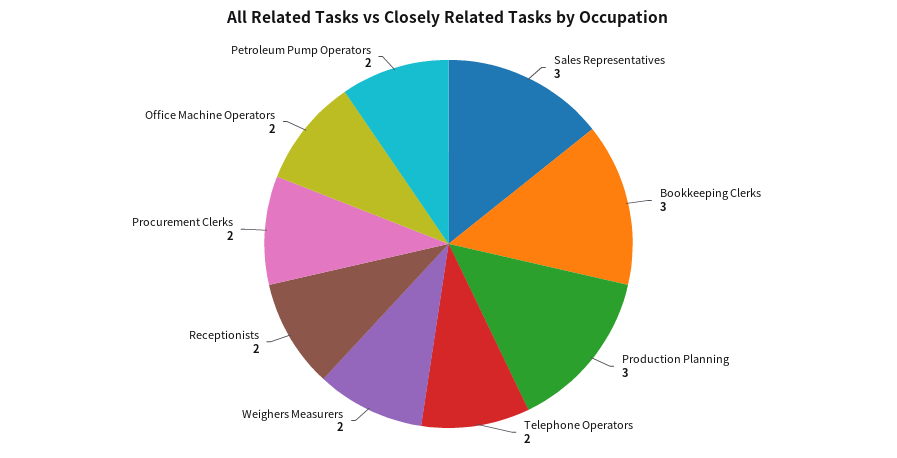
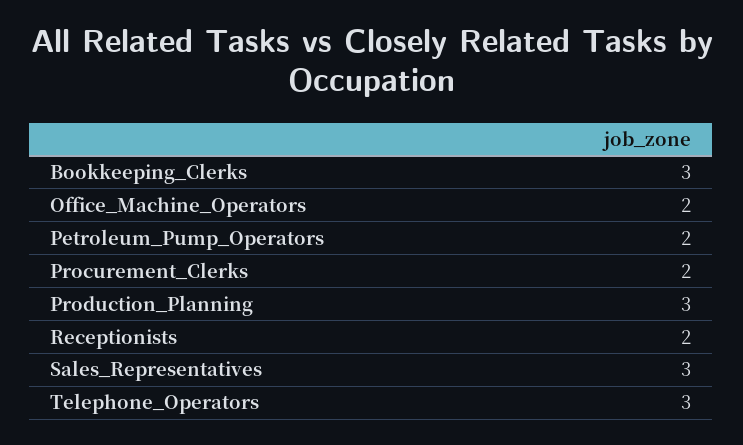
  {
    "Sales Representatives": 3,
    "Bookkeeping Clerks": 3,
    "Production Planning": 3,
-   "Telephone Operators": 2,
+   "Telephone Operators": 3,
-   "Weighers Measurers": 2,
    "Receptionists": 2,
    "Procurement Clerks": 2,
    "Office Machine Operators": 2,
    "Petroleum Pump Operators": 2
  }

